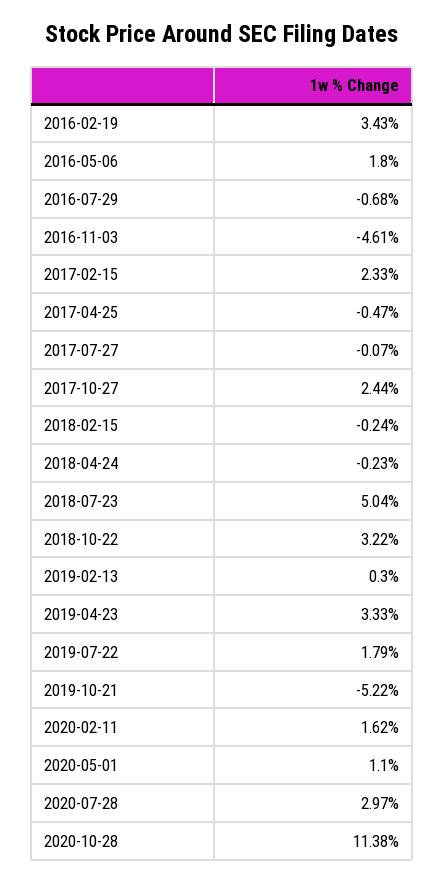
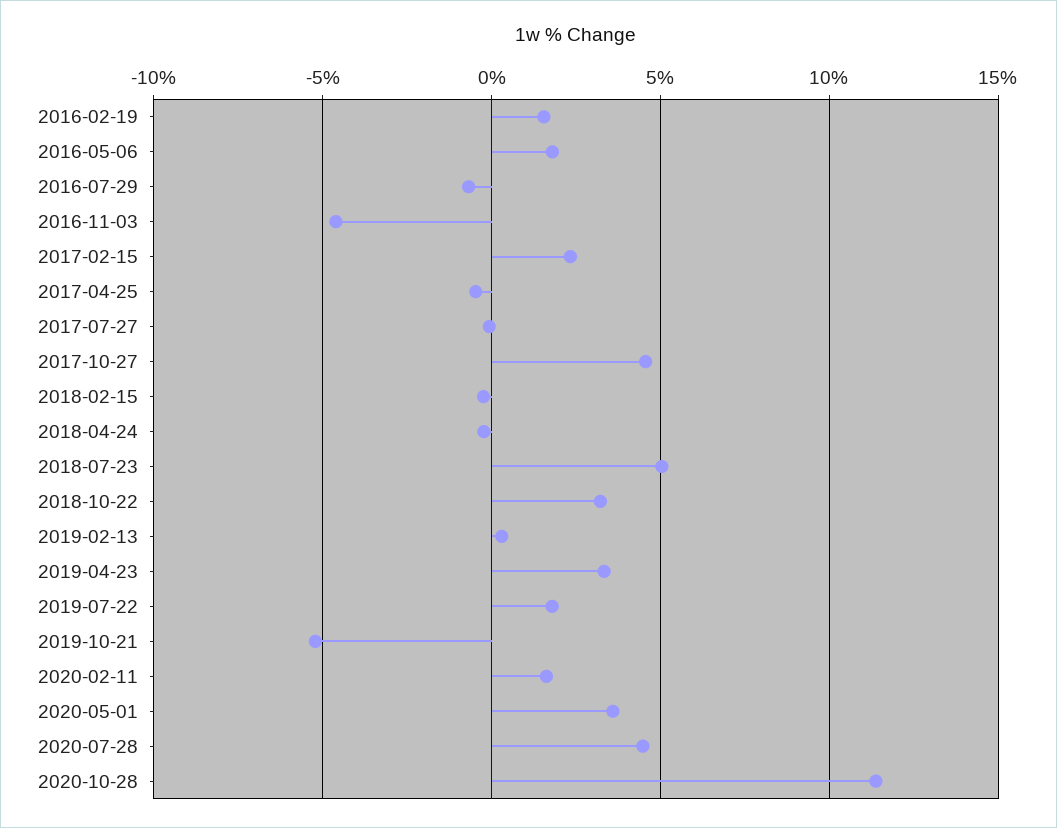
  {
-   "2016-02-19": 3.43,
+   "2016-02-19": 1.5,
    "2016-05-06": 1.8,
    "2016-07-29": -0.68,
    "2016-11-03": -4.61,
    "2017-02-15": 2.33,
    "2017-04-25": -0.47,
    "2017-07-27": -0.07,
-   "2017-10-27": 2.44,
+   "2017-10-27": 4.5,
    "2018-02-15": -0.24,
    "2018-04-24": -0.23,
    "2018-07-23": 5.04,
    "2018-10-22": 3.22,
    "2019-02-13": 0.3,
    "2019-04-23": 3.33,
    "2019-07-22": 1.79,
    "2019-10-21": -5.22,
    "2020-02-11": 1.62,
-   "2020-05-01": 1.1,
+   "2020-05-01": 3.5,
-   "2020-07-28": 2.97,
+   "2020-07-28": 4.5,
    "2020-10-28": 11.38
  }

